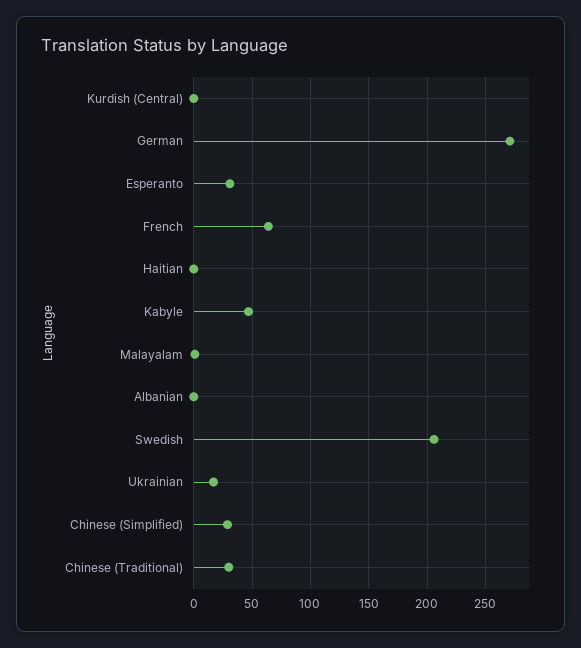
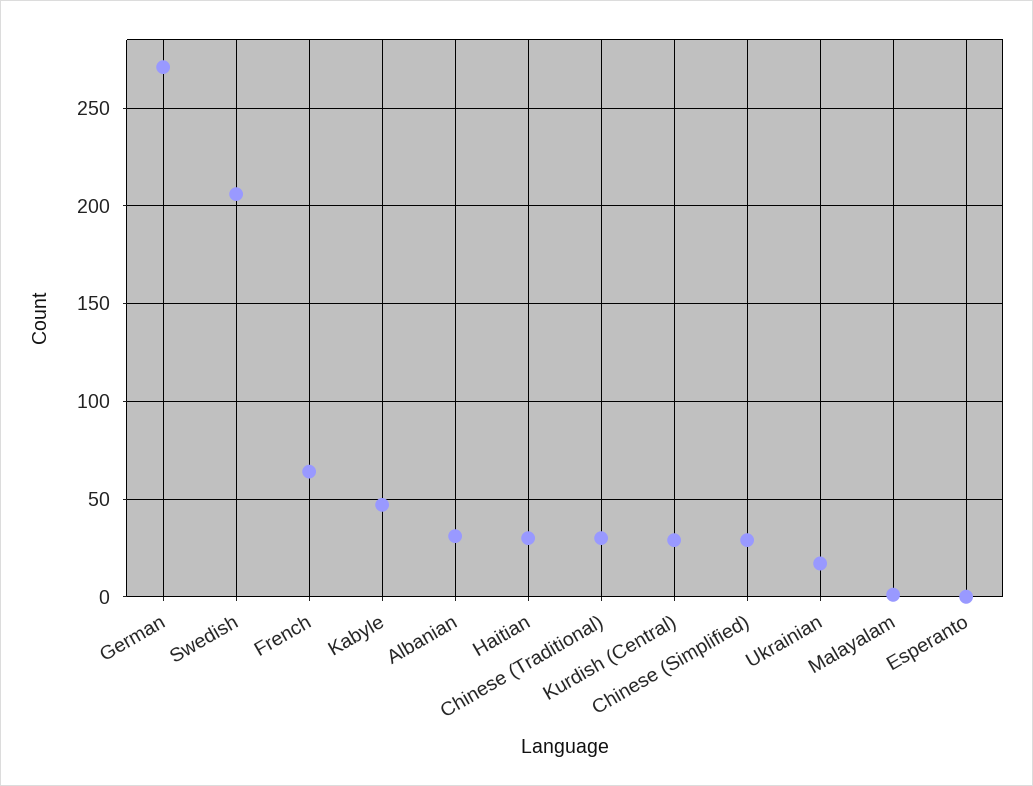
  {
-   "Kurdish (Central)": 0,
+   "Kurdish (Central)": 30,
    "German": 270,
-   "Esperanto": 30,
+   "Esperanto": 0,
    "French": 65,
-   "Haitian": 0,
+   "Haitian": 30,
    "Kabyle": 45,
    "Malayalam": 0,
-   "Albanian": 0,
+   "Albanian": 30,
    "Swedish": 205,
    "Ukrainian": 15,
    "Chinese (Simplified)": 30,
    "Chinese (Traditional)": 30
  }

